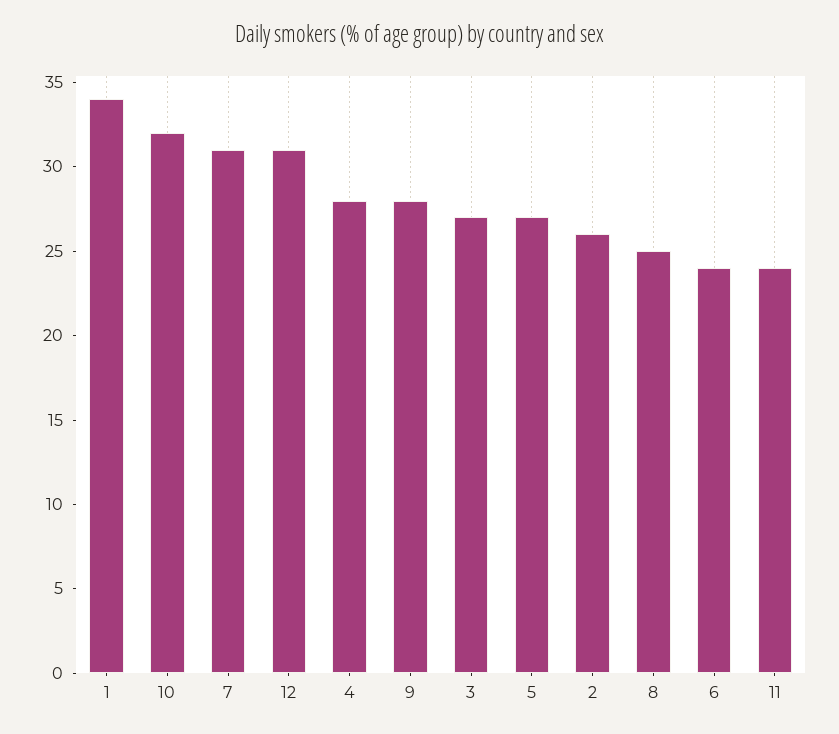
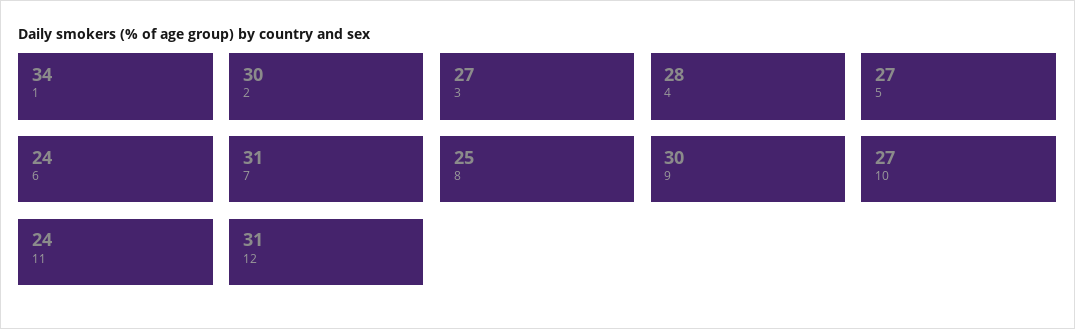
  {
    "1": 34,
-   "10": 32,
+   "10": 27,
    "7": 31,
    "12": 31,
    "4": 28,
-   "9": 28,
+   "9": 30,
    "3": 27,
    "5": 27,
-   "2": 26,
+   "2": 30,
    "8": 25,
    "6": 24,
    "11": 24
  }

